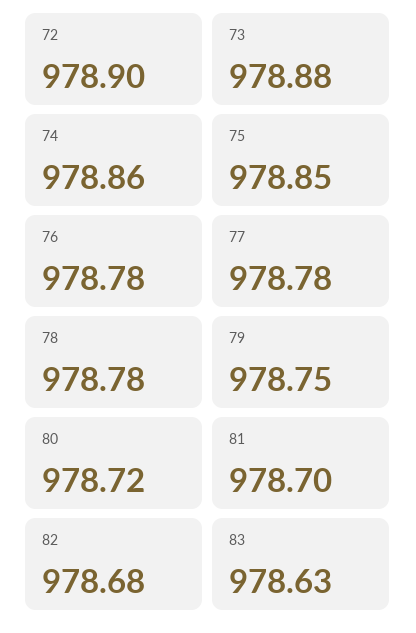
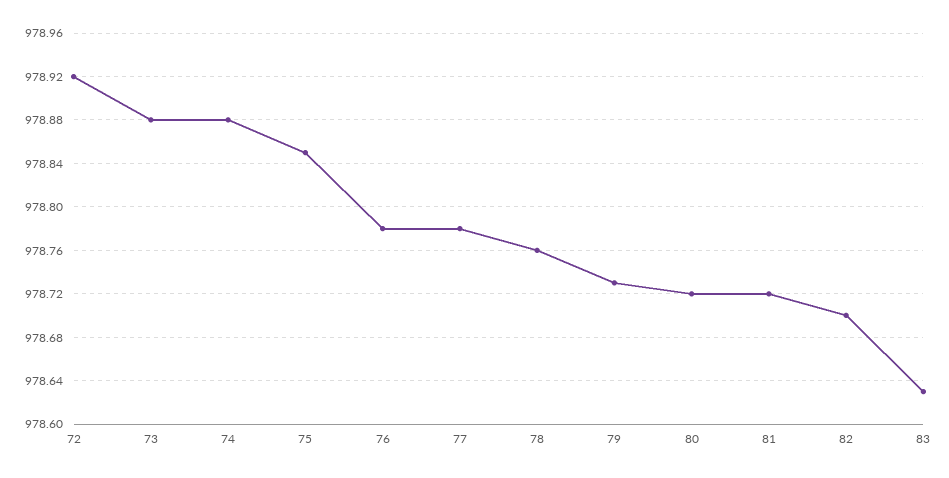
  {
-   "72": 978.9,
+   "72": 978.92,
    "73": 978.88,
-   "74": 978.86,
+   "74": 978.88,
    "75": 978.85,
    "76": 978.78,
    "77": 978.78,
-   "78": 978.78,
+   "78": 978.76,
-   "79": 978.75,
+   "79": 978.73,
    "80": 978.72,
-   "81": 978.7,
+   "81": 978.72,
-   "82": 978.68,
+   "82": 978.7,
    "83": 978.63
  }

